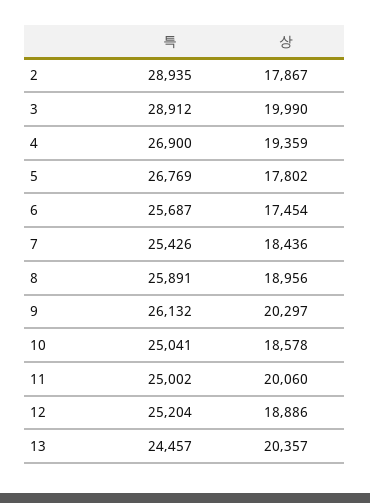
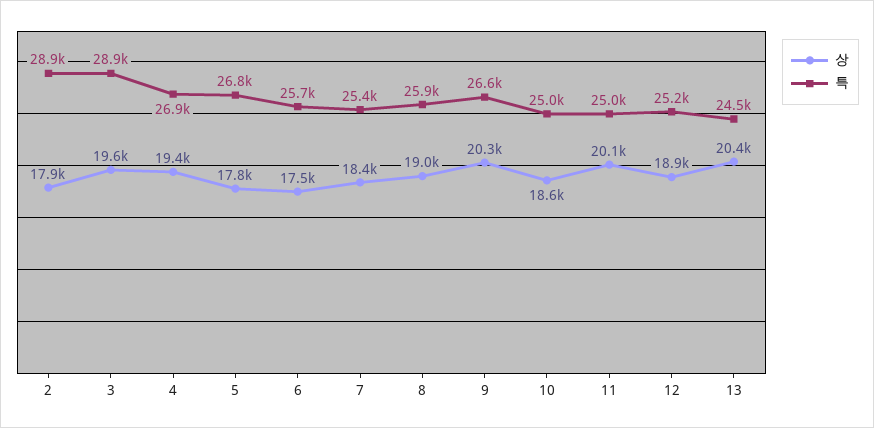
  {
    "특": {
      "2": 28935,
      "3": 28912,
      "4": 26900,
      "5": 26769,
      "6": 25687,
      "7": 25426,
      "8": 25891,
-     "9": 26132,
+     "9": 26600,
      "10": 25041,
      "11": 25002,
      "12": 25204,
      "13": 24457
    },
    "상": {
      "2": 17867,
-     "3": 19990,
+     "3": 19600,
      "4": 19359,
      "5": 17802,
      "6": 17454,
      "7": 18436,
      "8": 18956,
      "9": 20297,
      "10": 18578,
      "11": 20060,
      "12": 18886,
      "13": 20357
    }
  }

